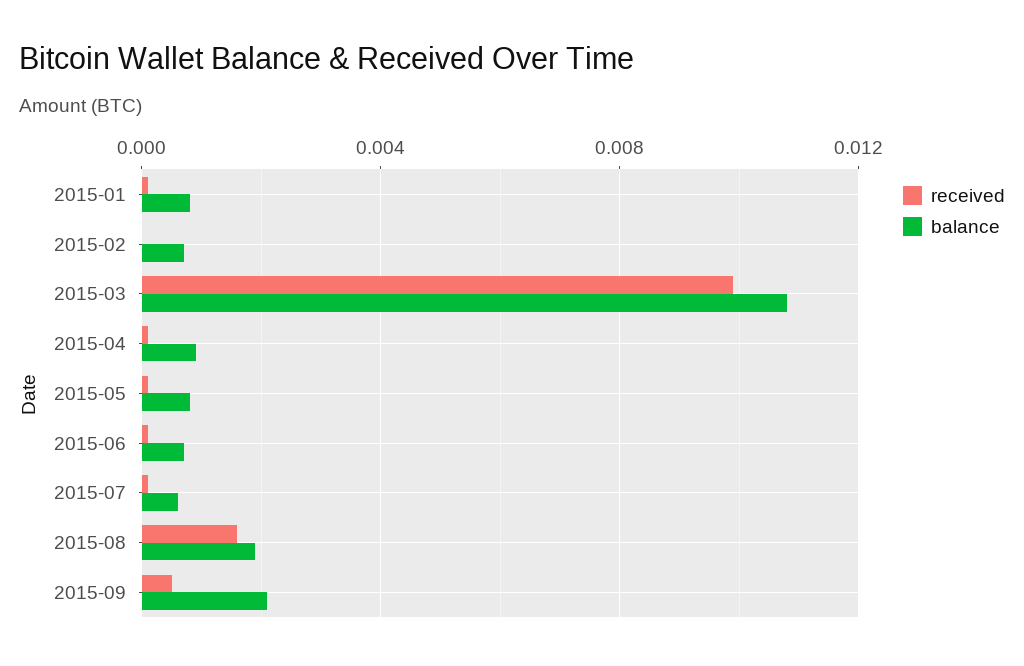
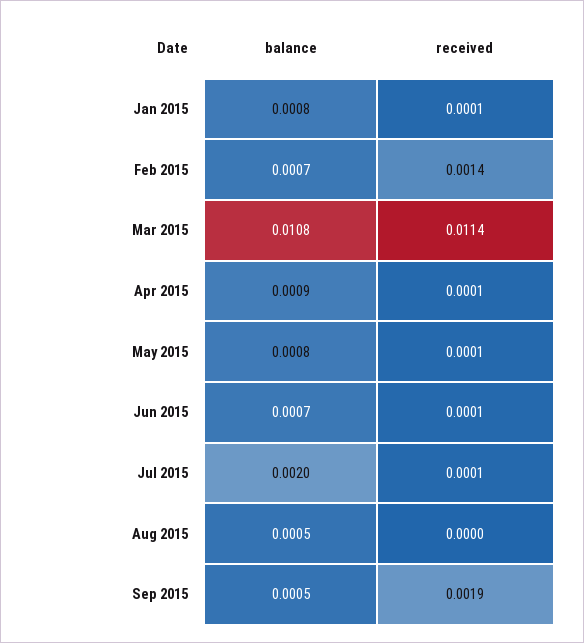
  {
    "received": {
      "2015-01": 0.0001,
-     "2015-02": 0,
+     "2015-02": 0.0014,
-     "2015-03": 0.01,
+     "2015-03": 0.0114,
      "2015-04": 0.0001,
      "2015-05": 0.0001,
      "2015-06": 0.0001,
      "2015-07": 0.0001,
-     "2015-08": 0.0015,
+     "2015-08": 0,
-     "2015-09": 0.0005
+     "2015-09": 0.0019
    },
    "balance": {
      "2015-01": 0.0008,
      "2015-02": 0.0007,
      "2015-03": 0.0108,
      "2015-04": 0.0009,
      "2015-05": 0.0008,
      "2015-06": 0.0007,
-     "2015-07": 0.0005,
+     "2015-07": 0.002,
-     "2015-08": 0.002,
+     "2015-08": 0.0005,
-     "2015-09": 0.002
+     "2015-09": 0.0005
    }
  }

